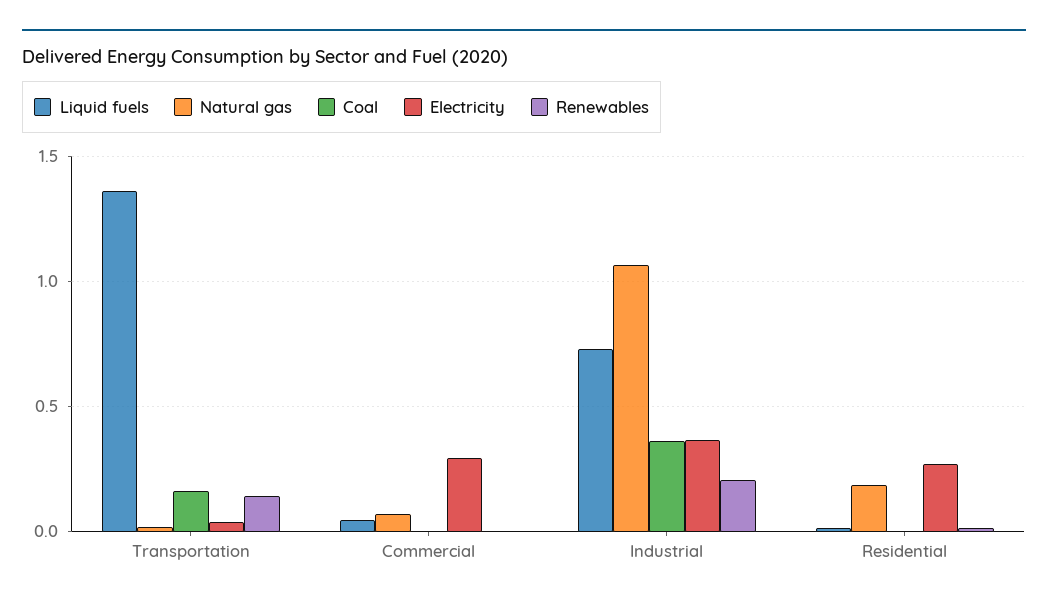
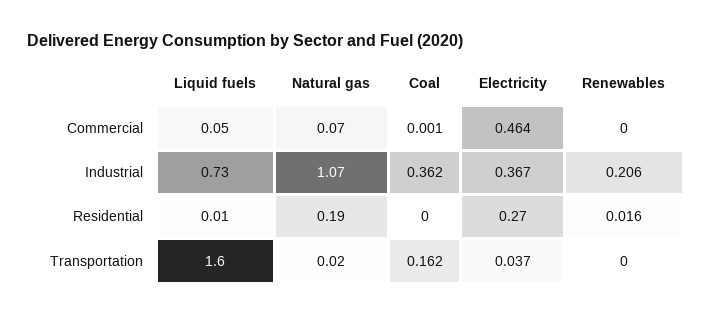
  {
    "Liquid fuels": {
-     "Transportation": 1.35,
+     "Transportation": 1.6,
      "Commercial": 0.05,
      "Industrial": 0.73,
      "Residential": 0.01
    },
    "Natural gas": {
      "Transportation": 0.02,
      "Commercial": 0.07,
      "Industrial": 1.07,
      "Residential": 0.19
    },
    "Coal": {
      "Transportation": 0.162,
      "Commercial": 0.001,
      "Industrial": 0.362,
      "Residential": 0
    },
    "Electricity": {
      "Transportation": 0.037,
-     "Commercial": 0.3,
+     "Commercial": 0.464,
      "Industrial": 0.367,
      "Residential": 0.27
    },
    "Renewables": {
-     "Transportation": 0.15,
+     "Transportation": 0,
      "Commercial": 0,
      "Industrial": 0.206,
      "Residential": 0.016
    }
  }

